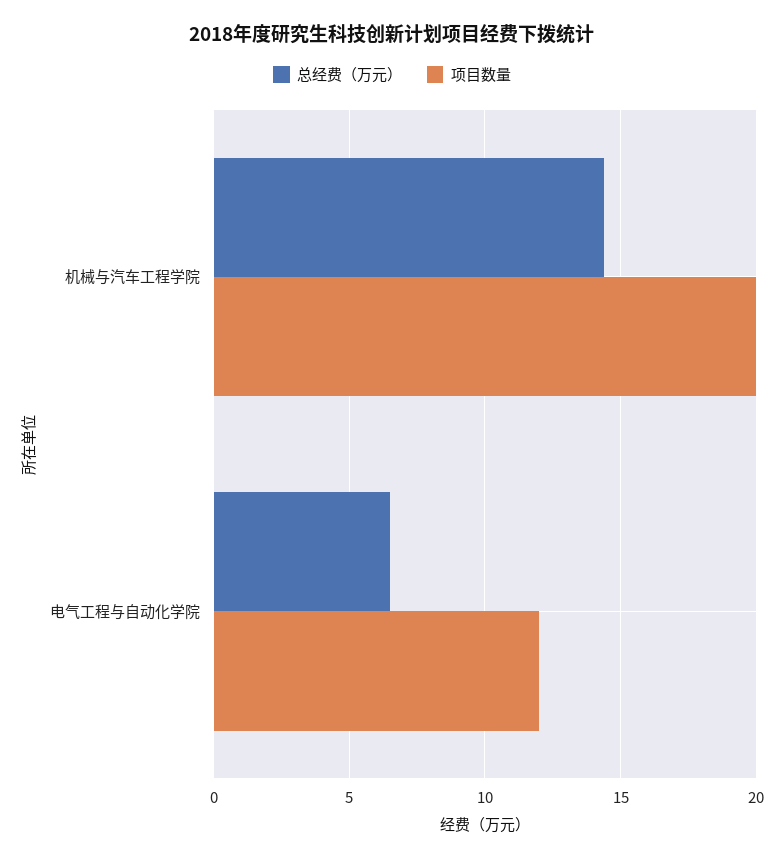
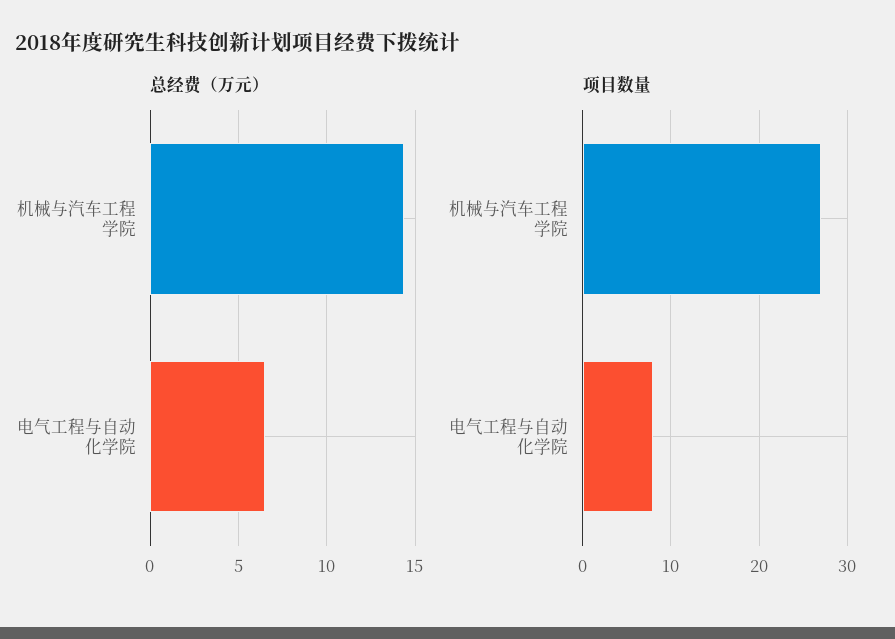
  {
    "总经费（万元）": {
      "机械与汽车工程学院": 14.5,
      "电气工程与自动化学院": 6.5
    },
    "项目数量": {
-     "机械与汽车工程学院": 20,
+     "机械与汽车工程学院": 27,
-     "电气工程与自动化学院": 12
+     "电气工程与自动化学院": 8
    }
  }

